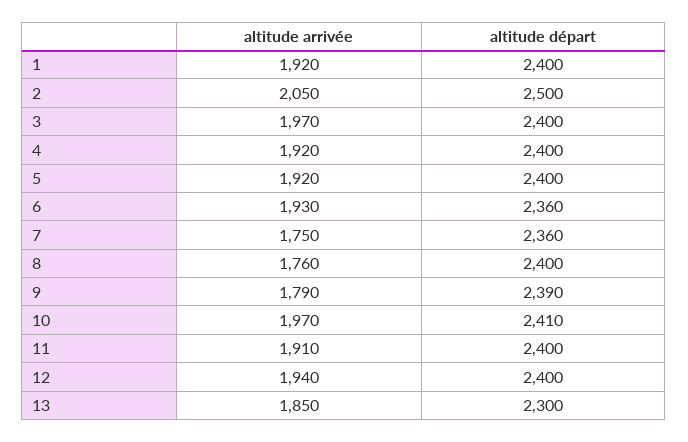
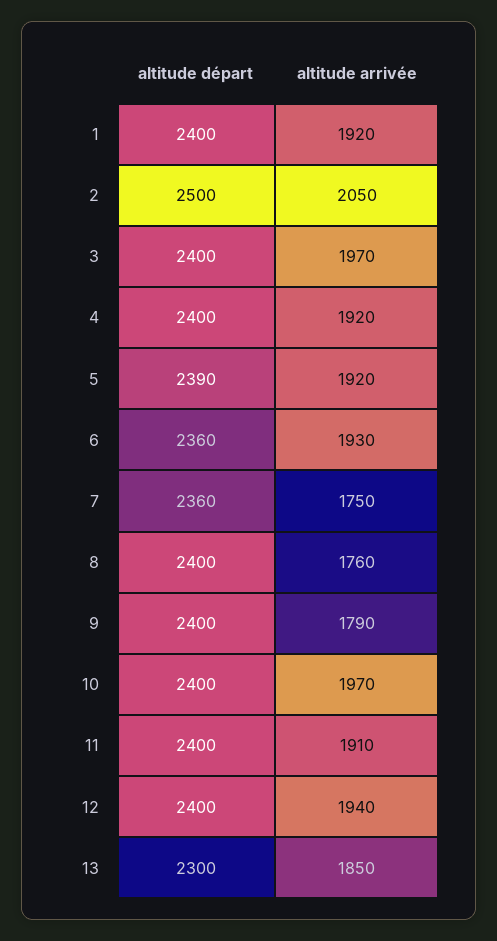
  {
    "altitude arrivée": {
      "1": 1920,
      "2": 2050,
      "3": 1970,
      "4": 1920,
      "5": 1920,
      "6": 1930,
      "7": 1750,
      "8": 1760,
      "9": 1790,
      "10": 1970,
      "11": 1910,
      "12": 1940,
      "13": 1850
    },
    "altitude départ": {
      "1": 2400,
      "2": 2500,
      "3": 2400,
      "4": 2400,
-     "5": 2400,
+     "5": 2390,
      "6": 2360,
      "7": 2360,
      "8": 2400,
-     "9": 2390,
+     "9": 2400,
-     "10": 2410,
+     "10": 2400,
      "11": 2400,
      "12": 2400,
      "13": 2300
    }
  }

